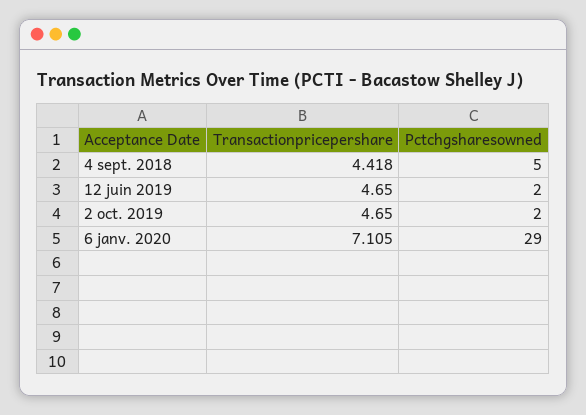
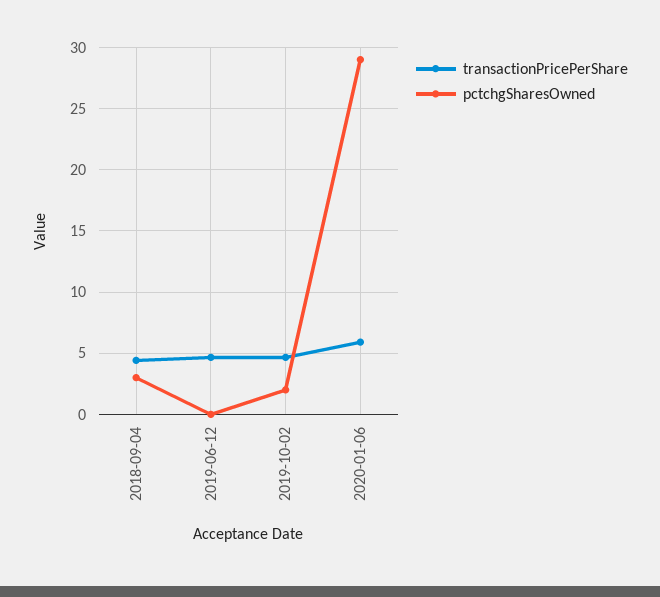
  {
    "Transactionpricepershare": {
      "4 sept. 2018": 4.418,
      "12 juin 2019": 4.65,
      "2 oct. 2019": 4.65,
-     "6 janv. 2020": 7.105
+     "6 janv. 2020": 6
    },
    "Pctchgsharesowned": {
-     "4 sept. 2018": 5,
+     "4 sept. 2018": 3,
-     "12 juin 2019": 2,
+     "12 juin 2019": 0,
      "2 oct. 2019": 2,
      "6 janv. 2020": 29
    }
  }

